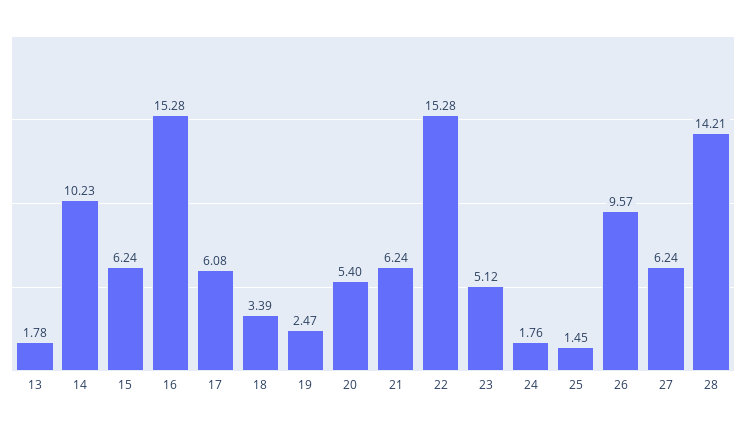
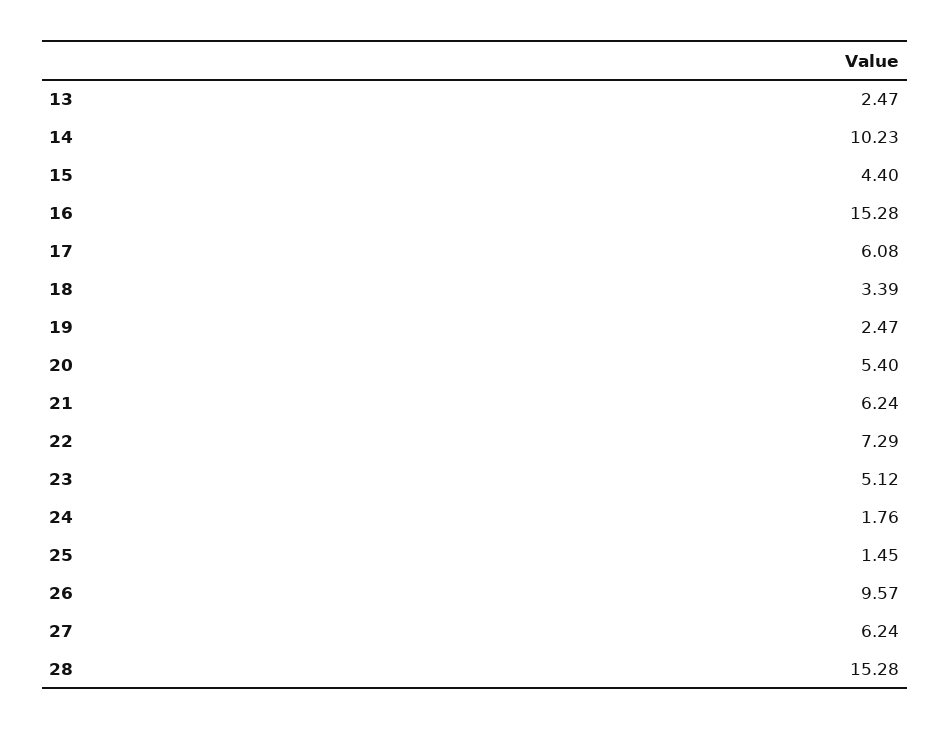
  {
-   "13": 1.78,
+   "13": 2.47,
    "14": 10.23,
-   "15": 6.24,
+   "15": 4.4,
    "16": 15.28,
    "17": 6.08,
    "18": 3.39,
    "19": 2.47,
    "20": 5.4,
    "21": 6.24,
-   "22": 15.28,
+   "22": 7.29,
    "23": 5.12,
    "24": 1.76,
    "25": 1.45,
    "26": 9.57,
    "27": 6.24,
-   "28": 14.21
+   "28": 15.28
  }

